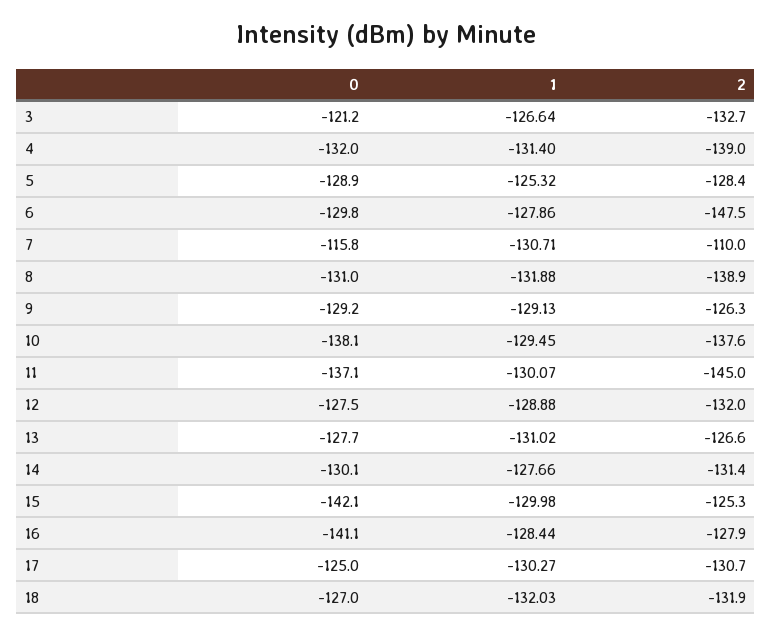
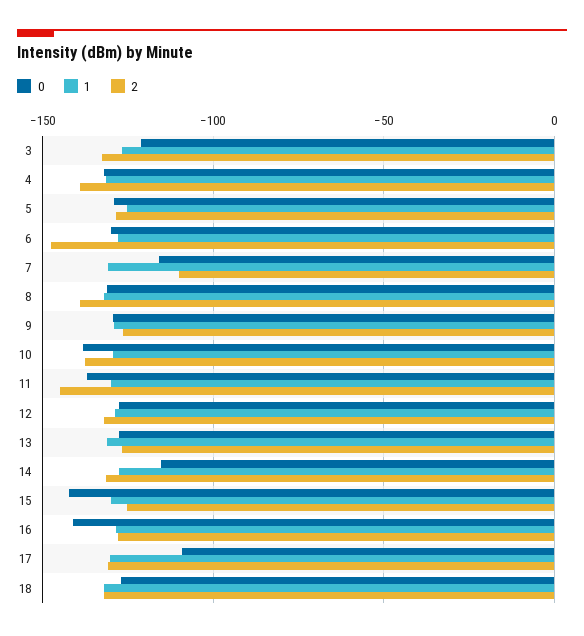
  {
    "0": {
      "3": -121.2,
      "4": -132,
      "5": -128.9,
      "6": -129.8,
      "7": -115.8,
      "8": -131,
      "9": -129.2,
      "10": -138.1,
      "11": -137.1,
      "12": -127.5,
      "13": -127.7,
-     "14": -130.1,
+     "14": -115,
      "15": -142.1,
      "16": -141.1,
-     "17": -125,
+     "17": -110,
      "18": -127
    },
    "1": {
      "3": -126.64,
      "4": -131.4,
      "5": -125.32,
      "6": -127.86,
      "7": -130.71,
      "8": -131.88,
      "9": -129.13,
      "10": -129.45,
      "11": -130.07,
      "12": -128.88,
      "13": -131.02,
      "14": -127.66,
      "15": -129.98,
      "16": -128.44,
      "17": -130.27,
      "18": -132.03
    },
    "2": {
      "3": -132.7,
      "4": -139,
      "5": -128.4,
      "6": -147.5,
      "7": -110,
      "8": -138.9,
      "9": -126.3,
      "10": -137.6,
      "11": -145,
      "12": -132,
      "13": -126.6,
      "14": -131.4,
      "15": -125.3,
      "16": -127.9,
      "17": -130.7,
      "18": -131.9
    }
  }

